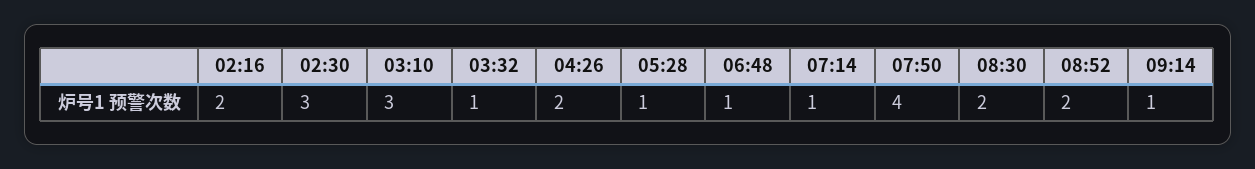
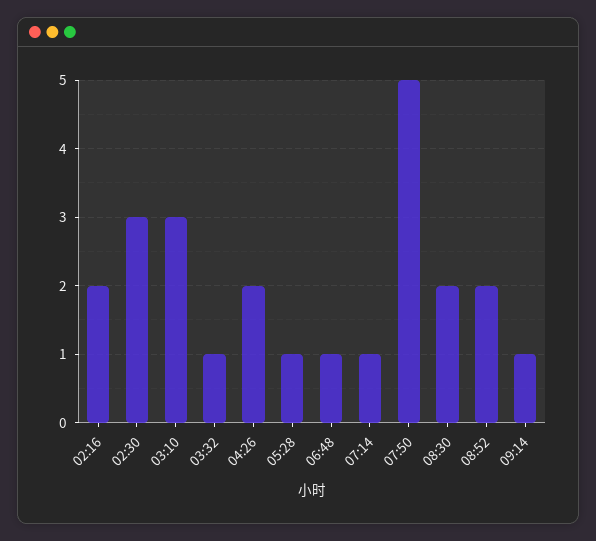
  {
    "02:16": 2,
    "02:30": 3,
    "03:10": 3,
    "03:32": 1,
    "04:26": 2,
    "05:28": 1,
    "06:48": 1,
    "07:14": 1,
-   "07:50": 4,
+   "07:50": 5,
    "08:30": 2,
    "08:52": 2,
    "09:14": 1
  }

